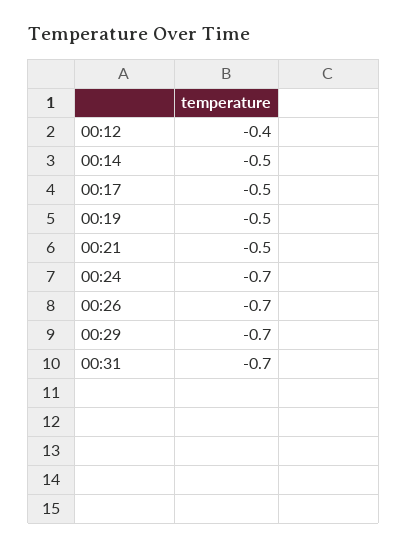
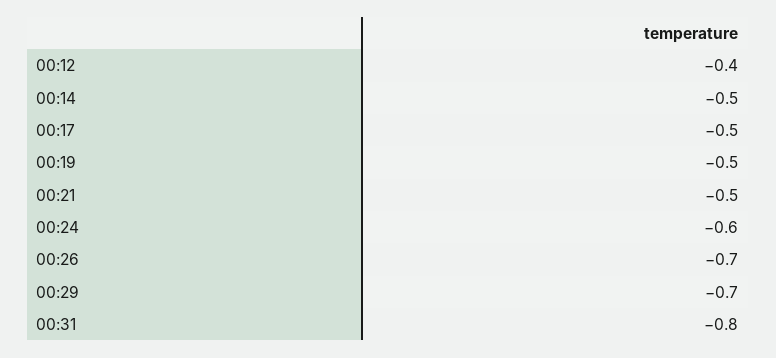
  {
    "00:12": -0.4,
    "00:14": -0.5,
    "00:17": -0.5,
    "00:19": -0.5,
    "00:21": -0.5,
-   "00:24": -0.7,
+   "00:24": -0.6,
    "00:26": -0.7,
    "00:29": -0.7,
-   "00:31": -0.7
+   "00:31": -0.8
  }

